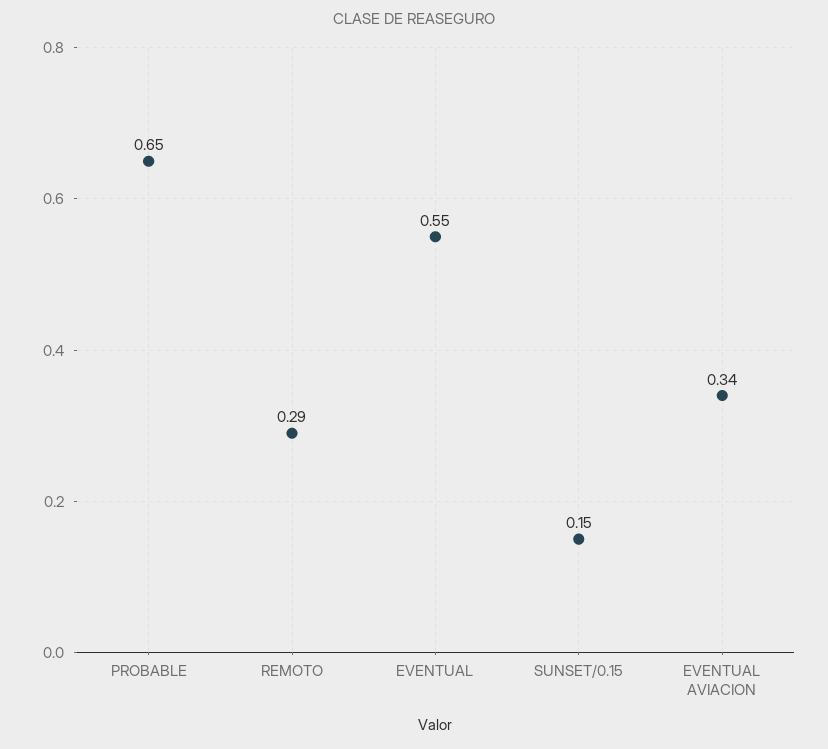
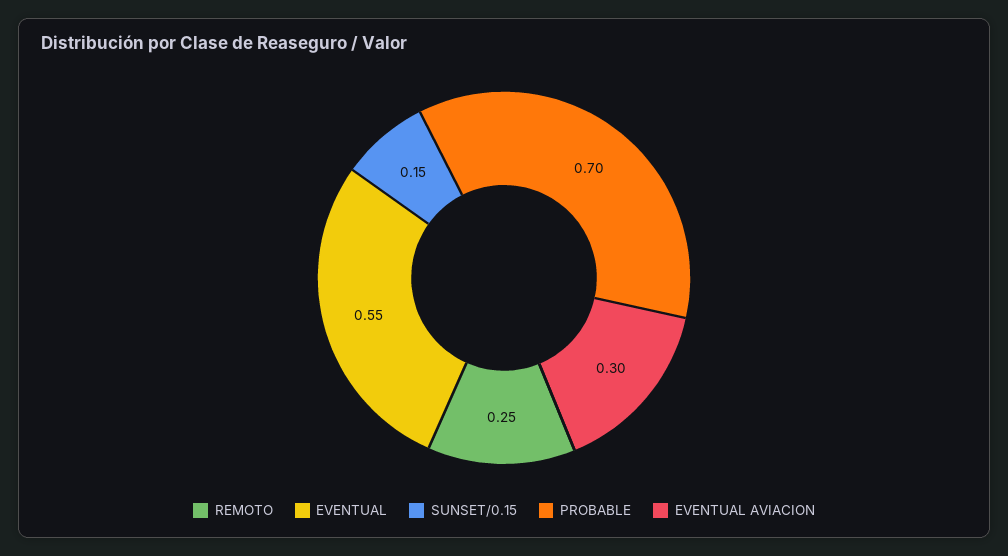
  {
-   "PROBABLE": 0.65,
+   "PROBABLE": 0.7,
-   "REMOTO": 0.29,
+   "REMOTO": 0.25,
    "EVENTUAL": 0.55,
    "SUNSET/0.15": 0.15,
-   "EVENTUAL AVIACION": 0.34
+   "EVENTUAL AVIACION": 0.3
  }

